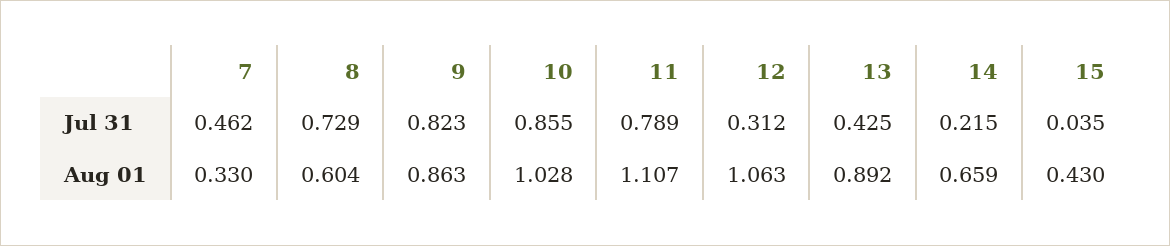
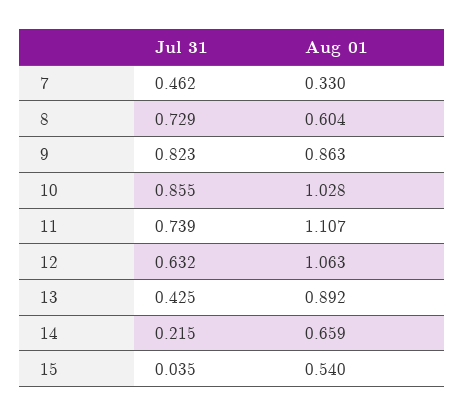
  {
    "7": {
      "Jul 31": 0.462,
      "Aug 01": 0.33
    },
    "8": {
      "Jul 31": 0.729,
      "Aug 01": 0.604
    },
    "9": {
      "Jul 31": 0.823,
      "Aug 01": 0.863
    },
    "10": {
      "Jul 31": 0.855,
      "Aug 01": 1.028
    },
    "11": {
-     "Jul 31": 0.789,
+     "Jul 31": 0.739,
      "Aug 01": 1.107
    },
    "12": {
-     "Jul 31": 0.312,
+     "Jul 31": 0.632,
      "Aug 01": 1.063
    },
    "13": {
      "Jul 31": 0.425,
      "Aug 01": 0.892
    },
    "14": {
      "Jul 31": 0.215,
      "Aug 01": 0.659
    },
    "15": {
      "Jul 31": 0.035,
-     "Aug 01": 0.43
+     "Aug 01": 0.54
    }
  }

